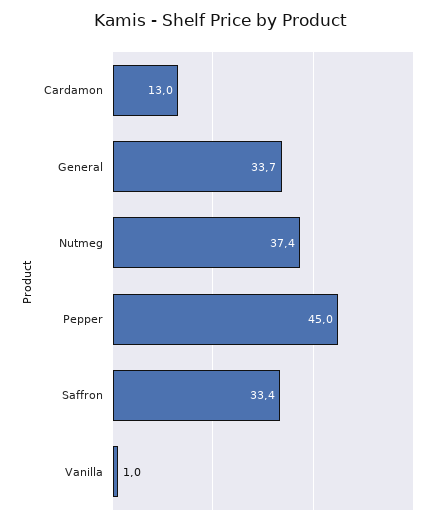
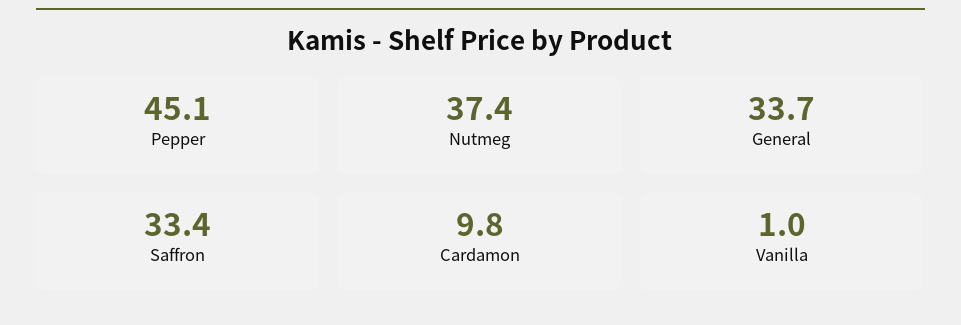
  {
-   "Cardamon": 13,
+   "Cardamon": 9.8,
    "General": 33.7,
    "Nutmeg": 37.4,
-   "Pepper": 45,
+   "Pepper": 45.1,
    "Saffron": 33.4,
    "Vanilla": 1
  }

